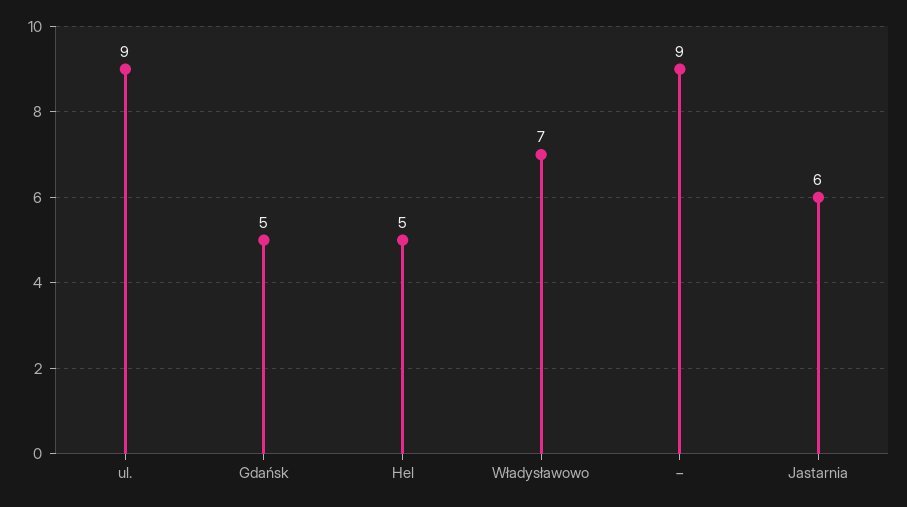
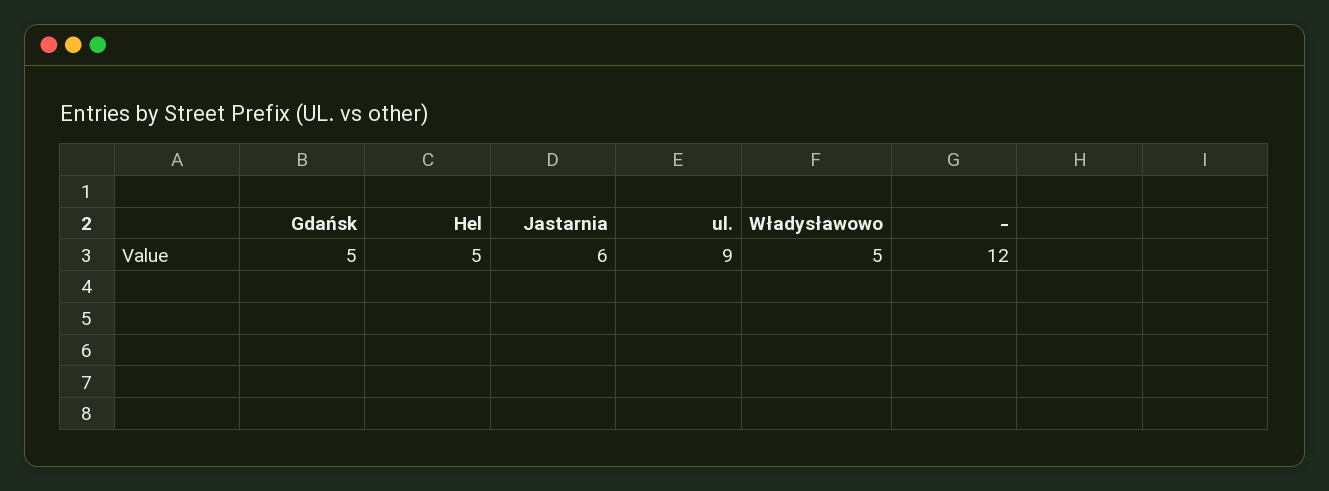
  {
    "ul.": 9,
    "Gdańsk": 5,
    "Hel": 5,
-   "Władysławowo": 7,
+   "Władysławowo": 5,
-   "−": 9,
+   "−": 12,
    "Jastarnia": 6
  }

